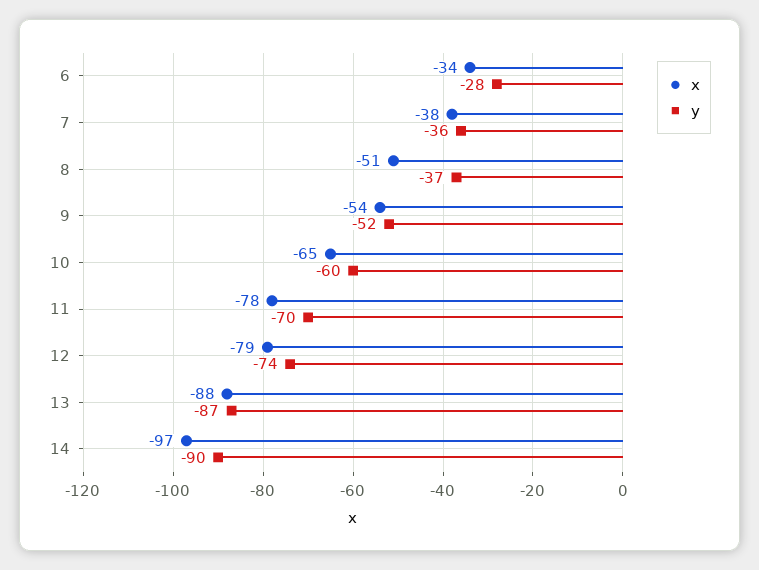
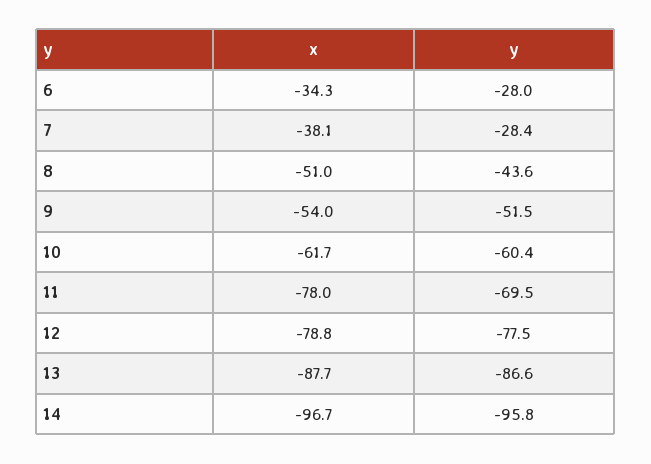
  {
    "x": {
      "6": -34.3,
      "7": -38.1,
      "8": -51,
      "9": -54,
-     "10": -65,
+     "10": -61.7,
      "11": -78,
      "12": -78.8,
      "13": -87.7,
      "14": -96.7
    },
    "y": {
      "6": -28,
-     "7": -36,
+     "7": -28.4,
-     "8": -37,
+     "8": -43.6,
      "9": -51.5,
      "10": -60.4,
      "11": -69.5,
-     "12": -74,
+     "12": -77.5,
      "13": -86.6,
-     "14": -90
+     "14": -95.8
    }
  }

